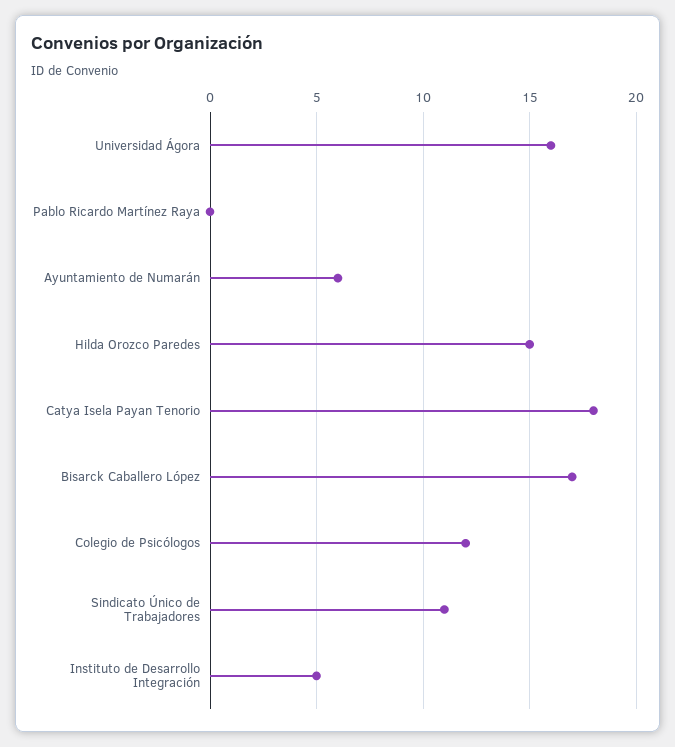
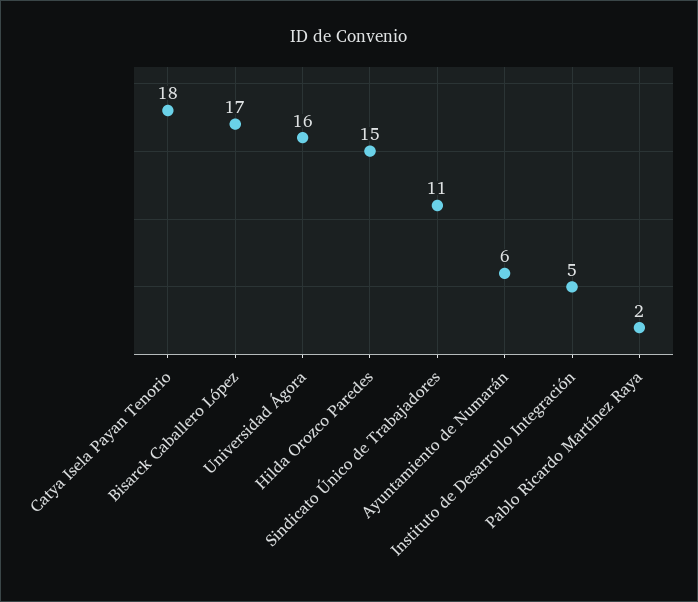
  {
    "Universidad Ágora": 16,
-   "Pablo Ricardo Martínez Raya": 0,
+   "Pablo Ricardo Martínez Raya": 2,
    "Ayuntamiento de Numarán": 6,
    "Hilda Orozco Paredes": 15,
    "Catya Isela Payan Tenorio": 18,
    "Bisarck Caballero López": 17,
-   "Colegio de Psicólogos": 12,
    "Sindicato Único de Trabajadores": 11,
    "Instituto de Desarrollo Integración": 5
  }

